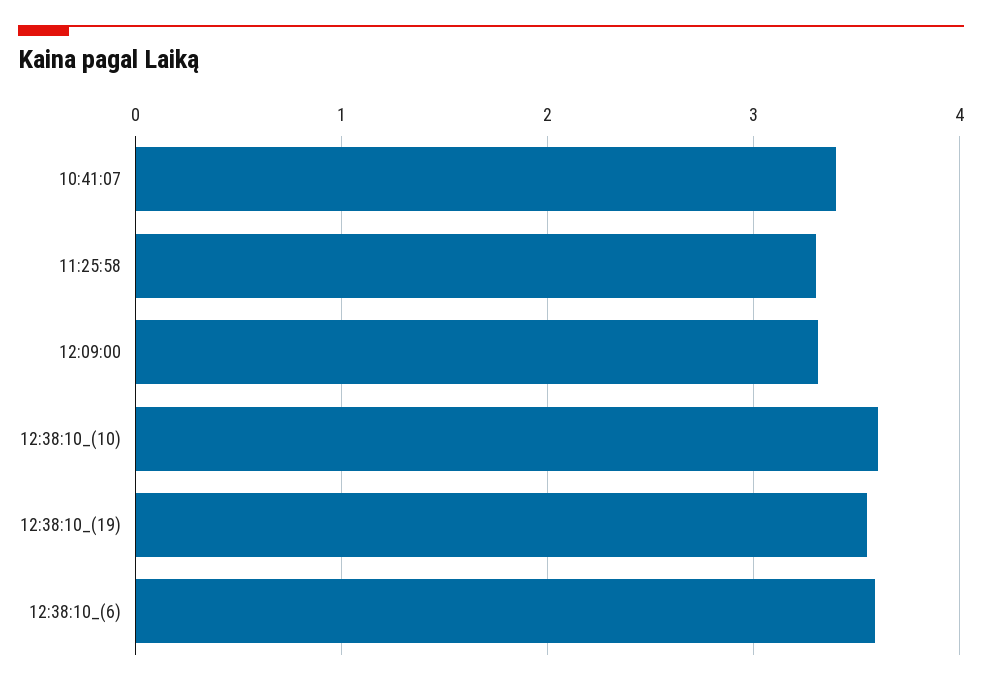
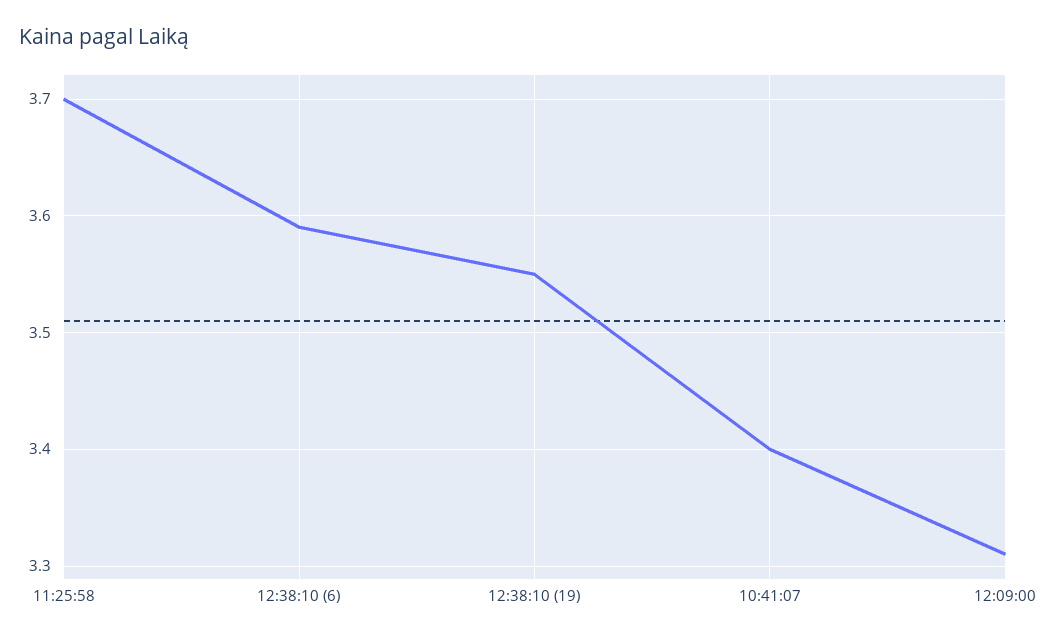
  {
    "10:41:07": 3.4,
-   "11:25:58": 3.3,
+   "11:25:58": 3.7,
    "12:09:00": 3.31,
-   "12:38:10_(10)": 3.6,
    "12:38:10_(19)": 3.55,
    "12:38:10_(6)": 3.59
  }

